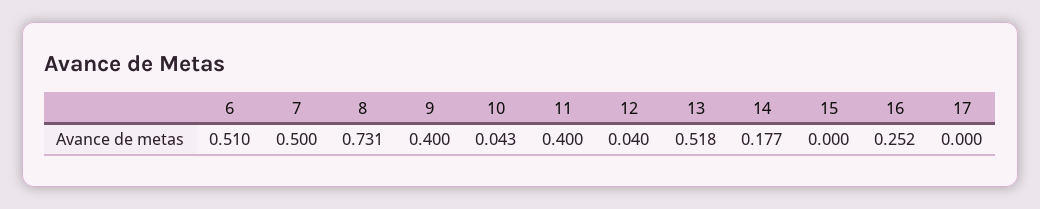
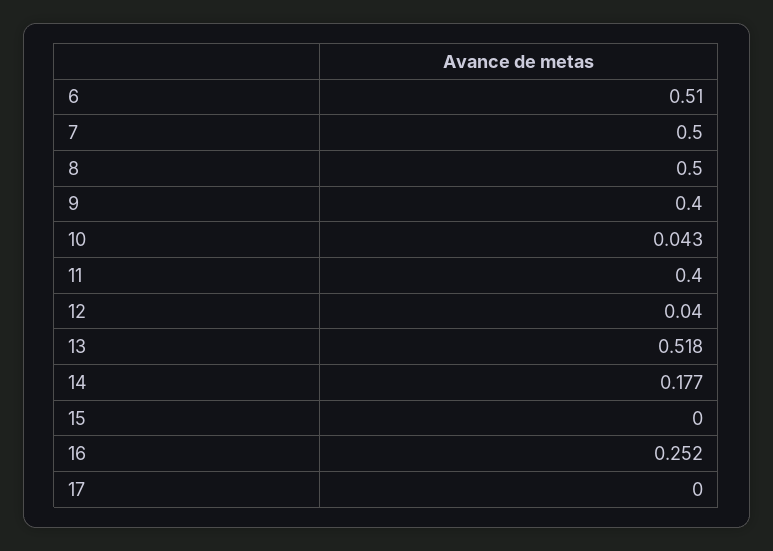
  {
    "6": 0.51,
    "7": 0.5,
-   "8": 0.731,
+   "8": 0.5,
    "9": 0.4,
    "10": 0.043,
    "11": 0.4,
    "12": 0.04,
    "13": 0.518,
    "14": 0.177,
    "15": 0,
    "16": 0.252,
    "17": 0
  }

